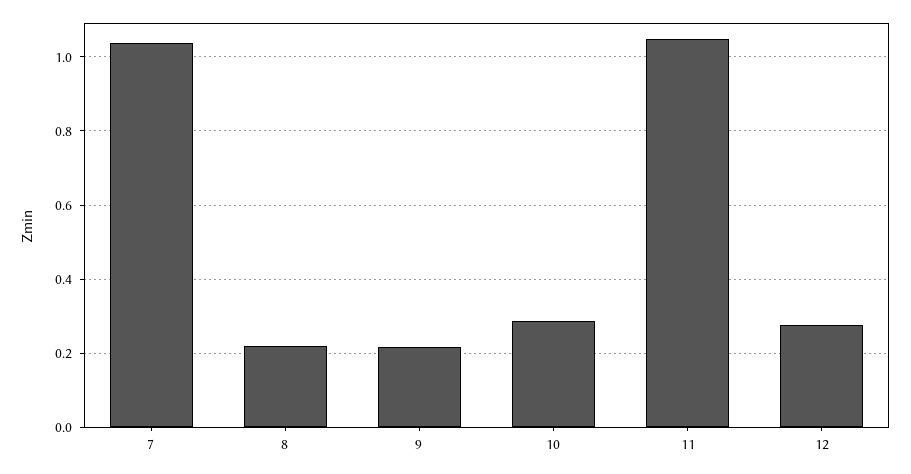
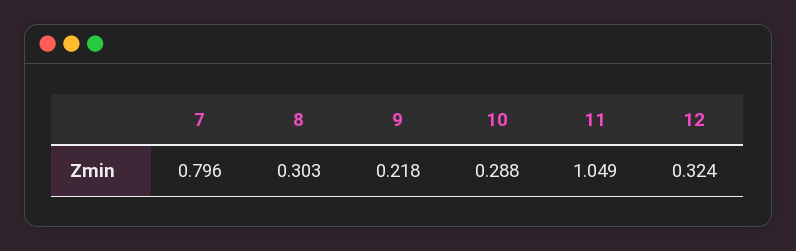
  {
-   "7": 1.04,
+   "7": 0.796,
-   "8": 0.22,
+   "8": 0.303,
    "9": 0.218,
    "10": 0.288,
    "11": 1.049,
-   "12": 0.28
+   "12": 0.324
  }

